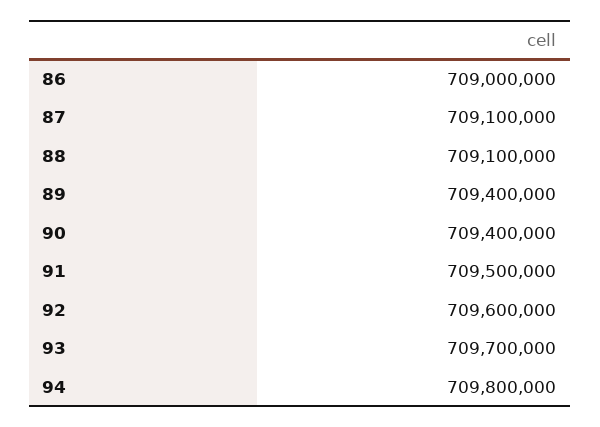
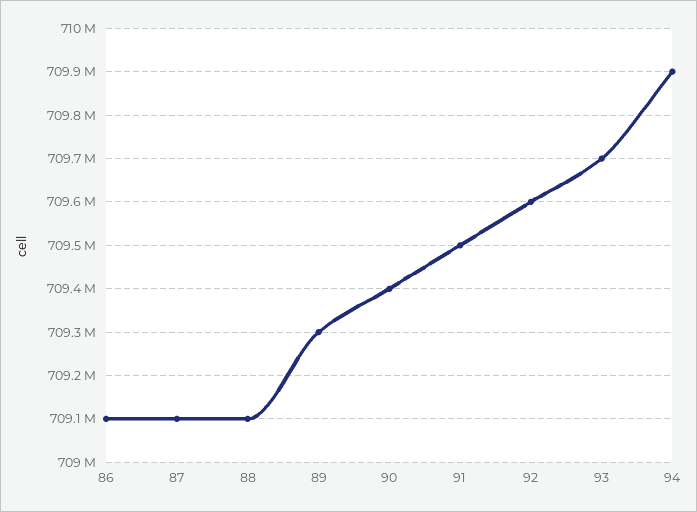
  {
-   "86": 709000000,
+   "86": 709100000,
    "87": 709100000,
    "88": 709100000,
-   "89": 709400000,
+   "89": 709300000,
    "90": 709400000,
    "91": 709500000,
    "92": 709600000,
    "93": 709700000,
-   "94": 709800000
+   "94": 709900000
  }

